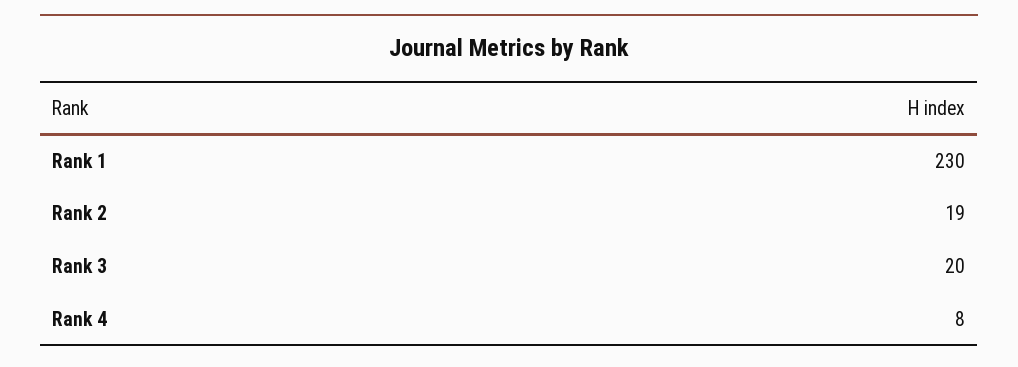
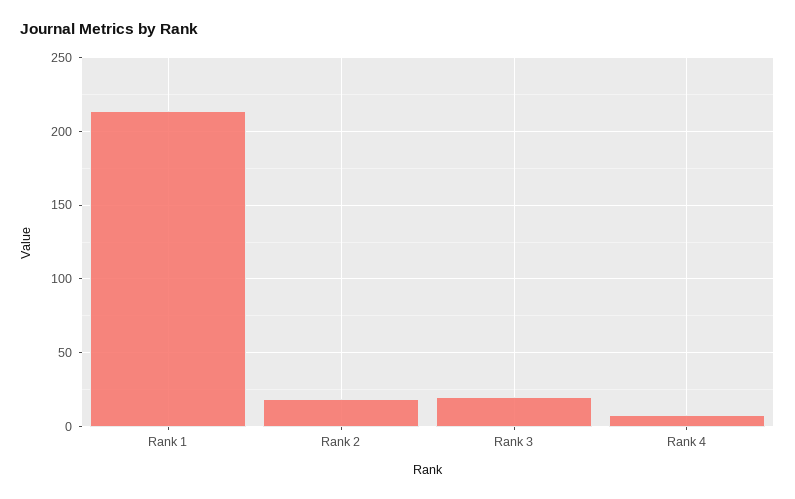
  {
-   "Rank 1": 230,
+   "Rank 1": 215,
    "Rank 2": 19,
    "Rank 3": 20,
    "Rank 4": 8
  }

